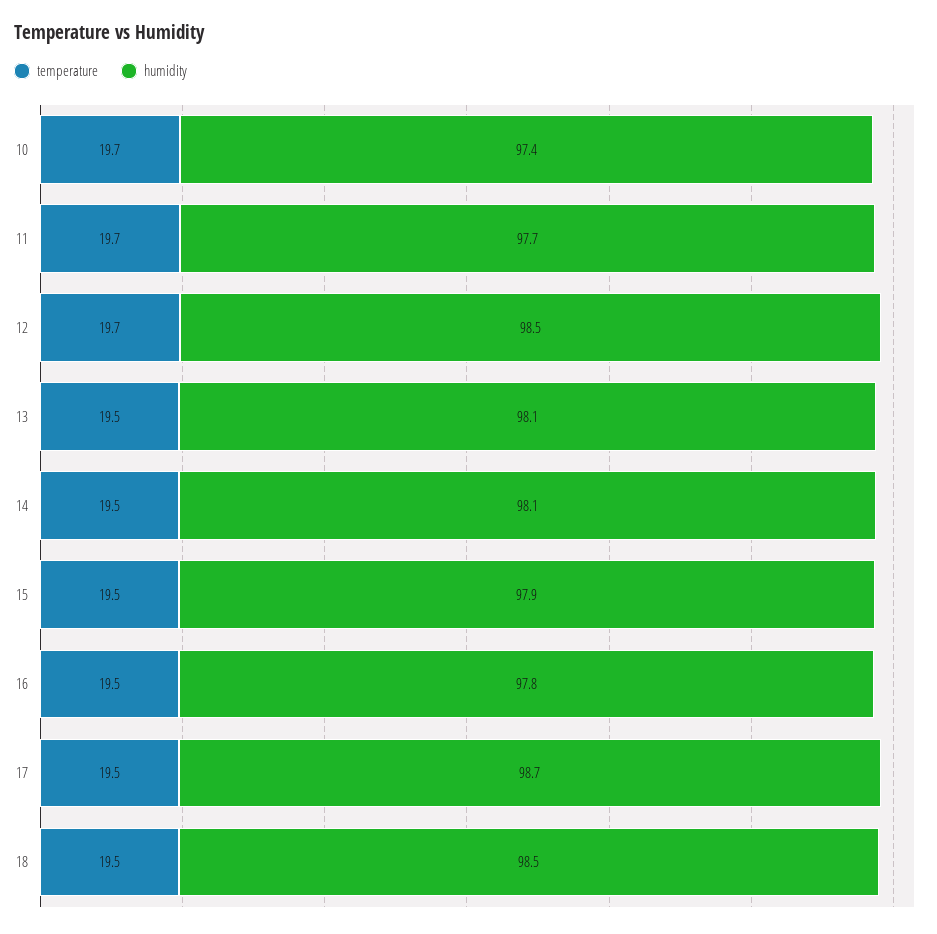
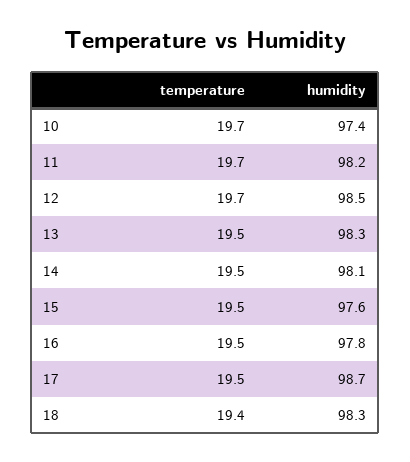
  {
    "temperature": {
      "10": 19.7,
      "11": 19.7,
      "12": 19.7,
      "13": 19.5,
      "14": 19.5,
      "15": 19.5,
      "16": 19.5,
      "17": 19.5,
-     "18": 19.5
+     "18": 19.4
    },
    "humidity": {
      "10": 97.4,
-     "11": 97.7,
+     "11": 98.2,
      "12": 98.5,
-     "13": 98.1,
+     "13": 98.3,
      "14": 98.1,
-     "15": 97.9,
+     "15": 97.6,
      "16": 97.8,
      "17": 98.7,
-     "18": 98.5
+     "18": 98.3
    }
  }

